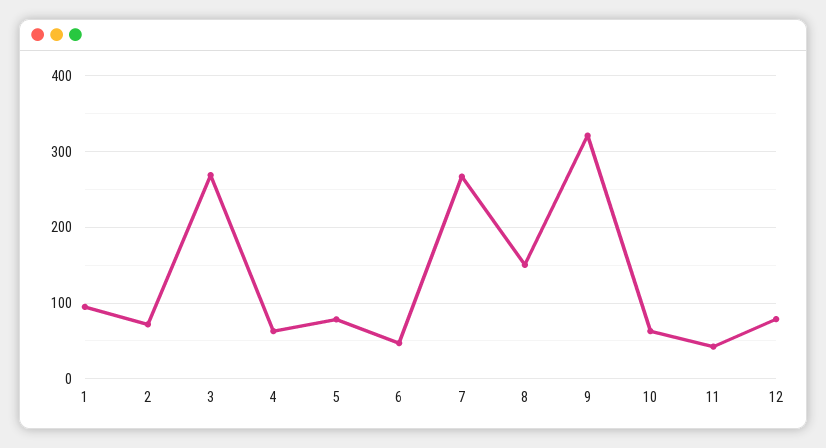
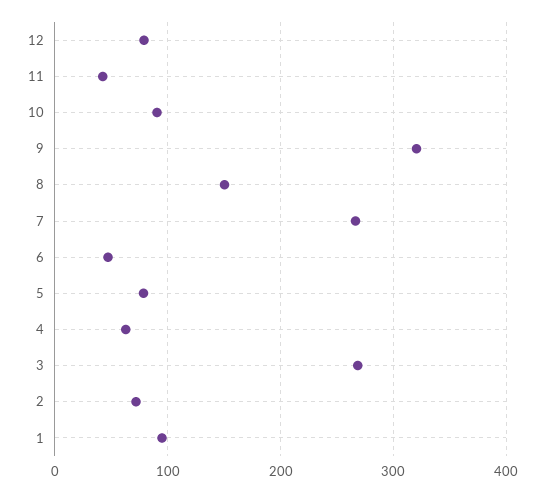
  {
    "1": 90,
    "2": 70,
    "3": 270,
    "4": 60,
    "5": 80,
    "6": 50,
    "7": 270,
    "8": 150,
    "9": 320,
-   "10": 60,
+   "10": 90,
    "11": 40,
    "12": 80
  }

